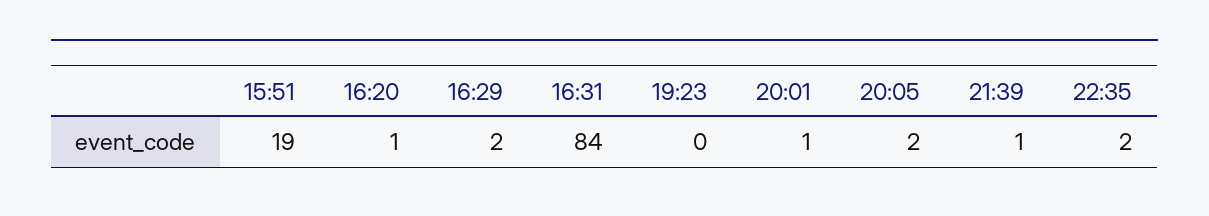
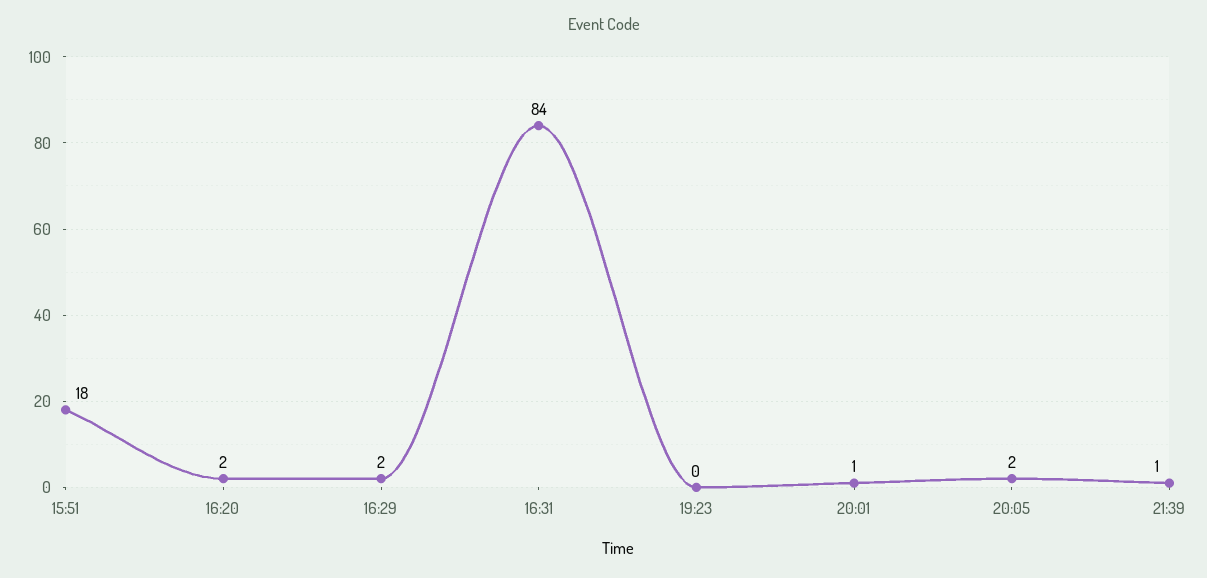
  {
-   "15:51": 19,
+   "15:51": 18,
-   "16:20": 1,
+   "16:20": 2,
    "16:29": 2,
    "16:31": 84,
    "19:23": 0,
    "20:01": 1,
    "20:05": 2,
-   "21:39": 1,
+   "21:39": 1
-   "22:35": 2
  }

